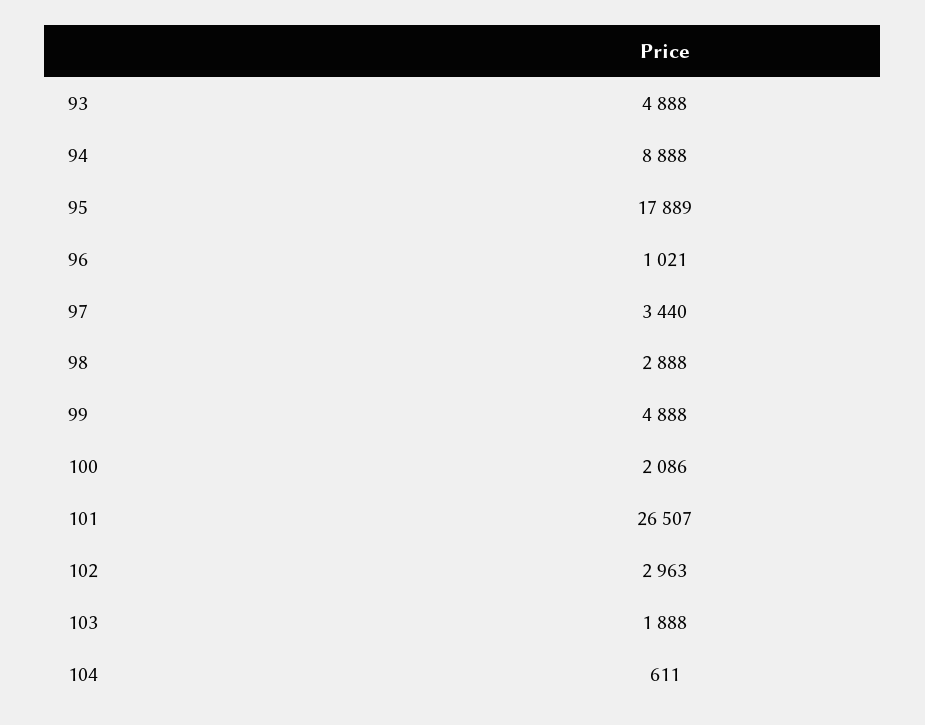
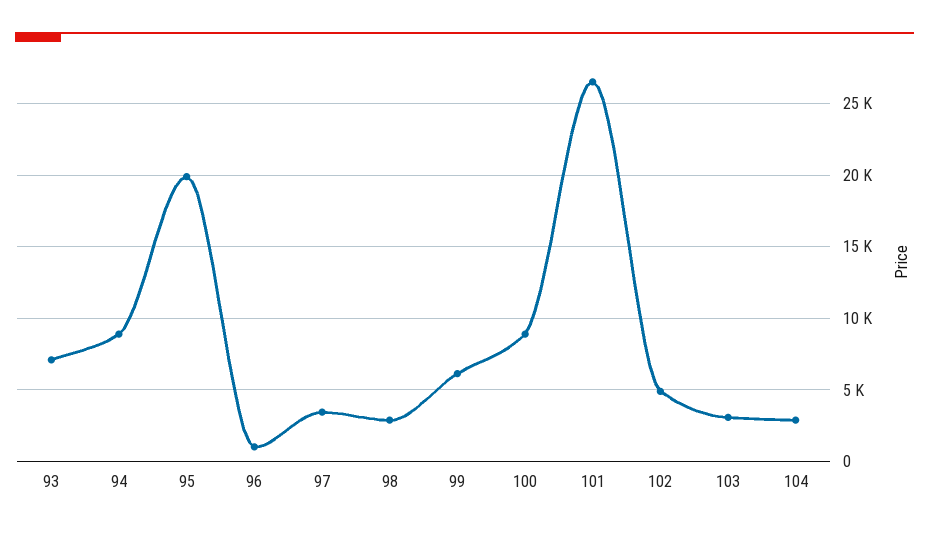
  {
-   "93": 4888,
+   "93": 7000,
    "94": 8888,
-   "95": 17889,
+   "95": 20000,
    "96": 1021,
    "97": 3440,
    "98": 2888,
-   "99": 4888,
+   "99": 6000,
-   "100": 2086,
+   "100": 9000,
    "101": 26507,
-   "102": 2963,
+   "102": 5000,
-   "103": 1888,
+   "103": 3000,
-   "104": 611
+   "104": 3000
  }

